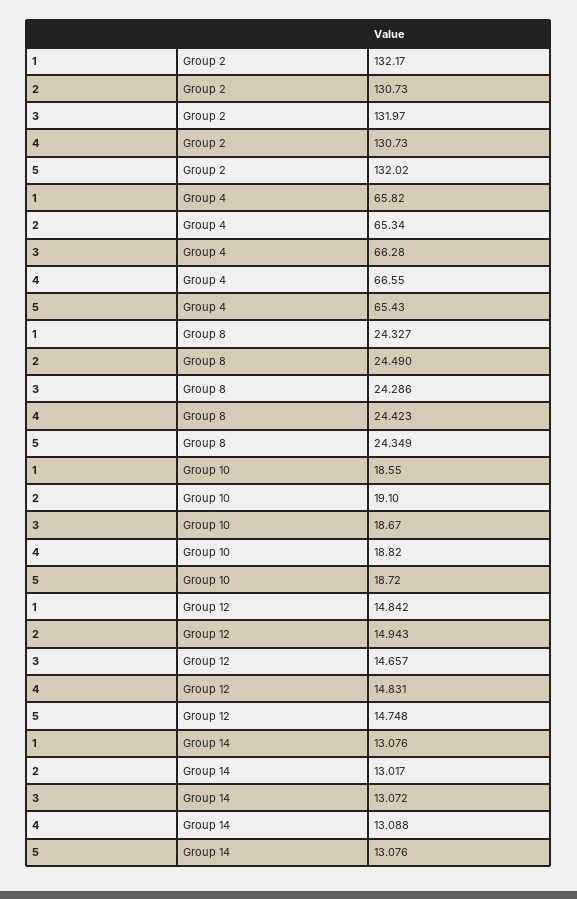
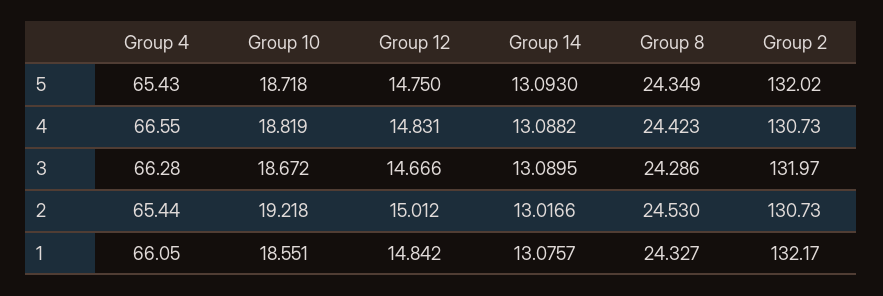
  {
    "1": {
      "Group 2": 132.17,
-     "Group 4": 65.82,
+     "Group 4": 66.05,
      "Group 8": 24.327,
      "Group 10": 18.551,
      "Group 12": 14.842,
      "Group 14": 13.0757
    },
    "2": {
      "Group 2": 130.73,
-     "Group 4": 65.34,
+     "Group 4": 65.44,
-     "Group 8": 24.49,
+     "Group 8": 24.53,
-     "Group 10": 19.1,
+     "Group 10": 19.218,
-     "Group 12": 14.943,
+     "Group 12": 15.012,
      "Group 14": 13.0166
    },
    "3": {
      "Group 2": 131.97,
      "Group 4": 66.28,
      "Group 8": 24.286,
      "Group 10": 18.672,
-     "Group 12": 14.657,
+     "Group 12": 14.666,
-     "Group 14": 13.072
+     "Group 14": 13.0895
    },
    "4": {
      "Group 2": 130.73,
      "Group 4": 66.55,
      "Group 8": 24.423,
      "Group 10": 18.819,
      "Group 12": 14.831,
      "Group 14": 13.0882
    },
    "5": {
      "Group 2": 132.02,
      "Group 4": 65.43,
      "Group 8": 24.349,
      "Group 10": 18.718,
-     "Group 12": 14.748,
+     "Group 12": 14.75,
-     "Group 14": 13.076
+     "Group 14": 13.093
    }
  }

